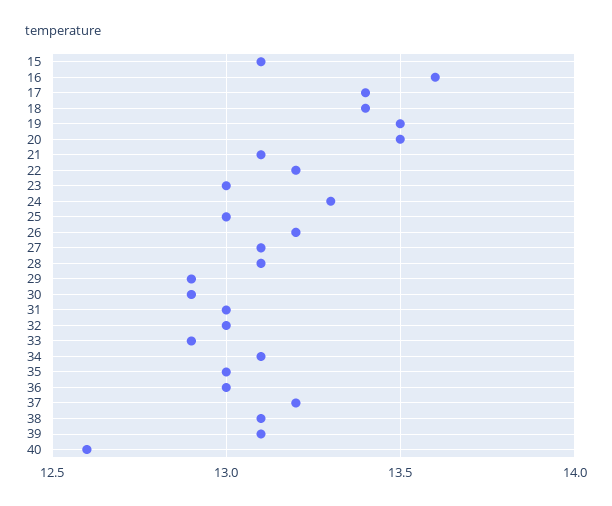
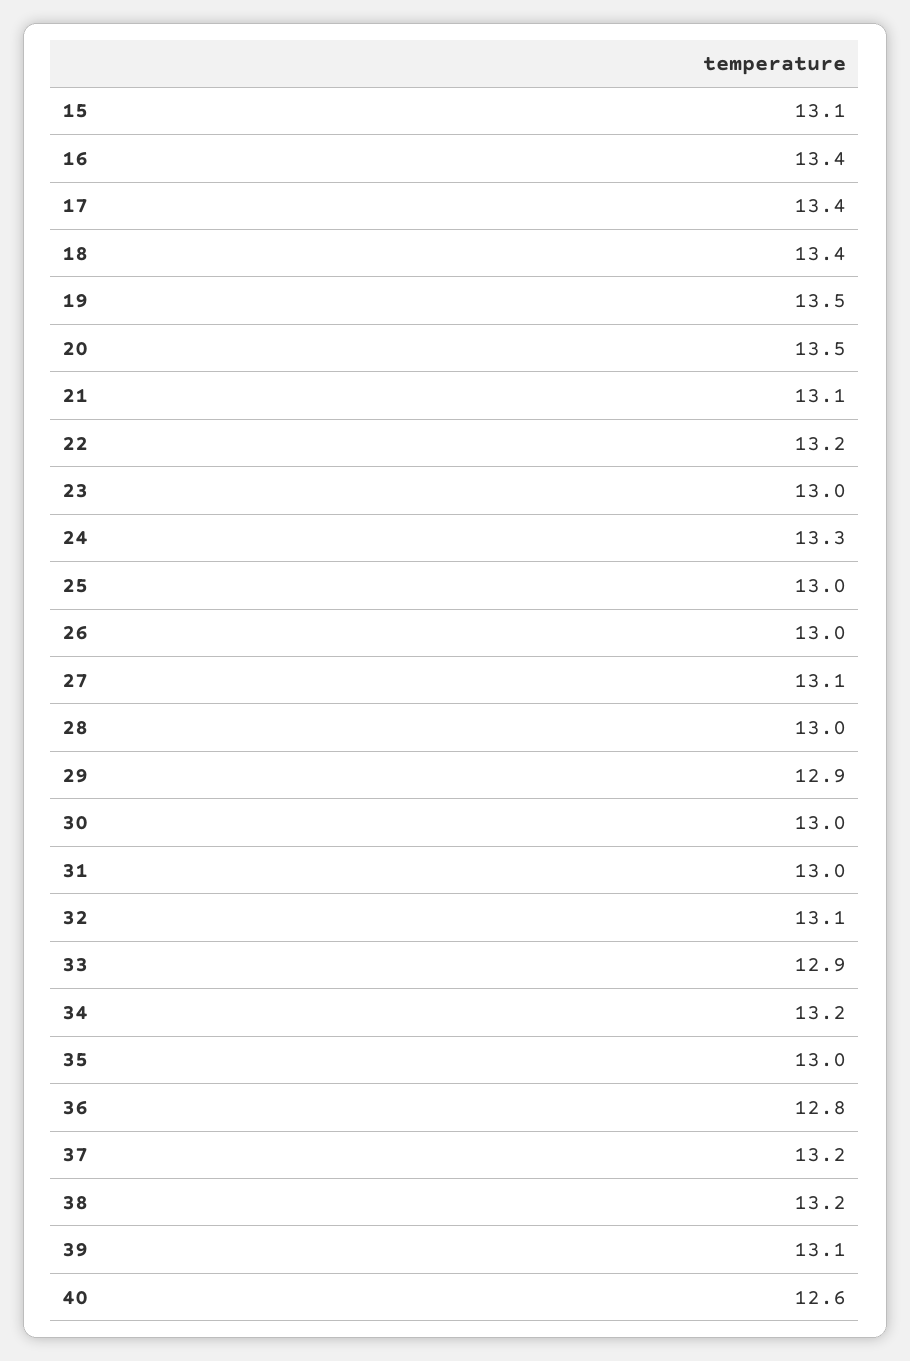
  {
    "15": 13.1,
-   "16": 13.6,
+   "16": 13.4,
    "17": 13.4,
    "18": 13.4,
    "19": 13.5,
    "20": 13.5,
    "21": 13.1,
    "22": 13.2,
    "23": 13,
    "24": 13.3,
    "25": 13,
-   "26": 13.2,
+   "26": 13,
    "27": 13.1,
-   "28": 13.1,
+   "28": 13,
    "29": 12.9,
-   "30": 12.9,
+   "30": 13,
    "31": 13,
-   "32": 13,
+   "32": 13.1,
    "33": 12.9,
-   "34": 13.1,
+   "34": 13.2,
    "35": 13,
-   "36": 13,
+   "36": 12.8,
    "37": 13.2,
-   "38": 13.1,
+   "38": 13.2,
    "39": 13.1,
    "40": 12.6
  }

